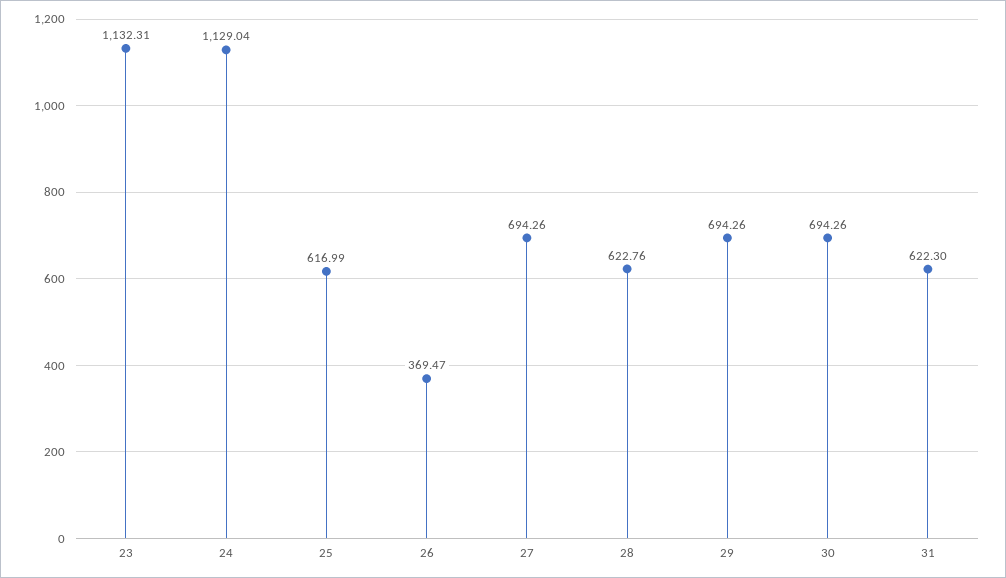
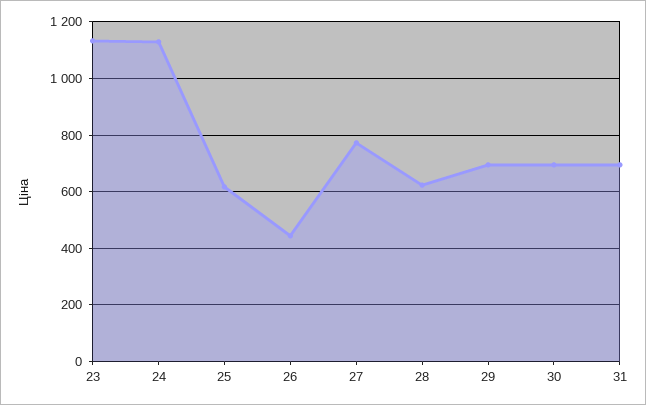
  {
    "23": 1132.31,
    "24": 1129.04,
    "25": 616.99,
-   "26": 369.47,
+   "26": 450,
-   "27": 694.26,
+   "27": 775,
    "28": 622.76,
    "29": 694.26,
    "30": 694.26,
-   "31": 622.3
+   "31": 700
  }

